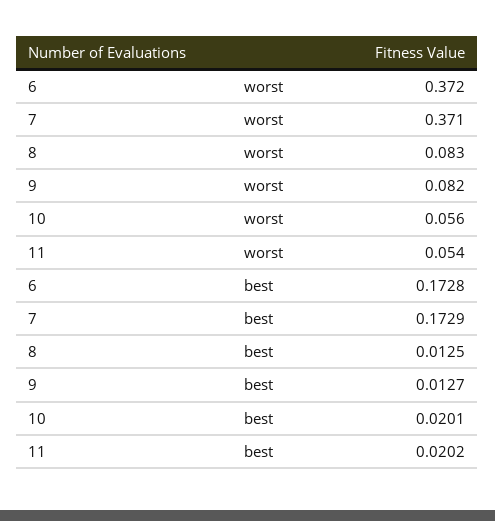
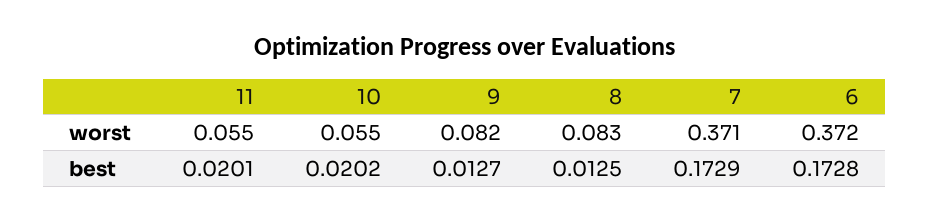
  {
    "6": {
      "worst": 0.372,
      "best": 0.1728
    },
    "7": {
      "worst": 0.371,
      "best": 0.1729
    },
    "8": {
      "worst": 0.083,
      "best": 0.0125
    },
    "9": {
      "worst": 0.082,
      "best": 0.0127
    },
    "10": {
-     "worst": 0.056,
+     "worst": 0.055,
-     "best": 0.0201
+     "best": 0.0202
    },
    "11": {
-     "worst": 0.054,
+     "worst": 0.055,
-     "best": 0.0202
+     "best": 0.0201
    }
  }

